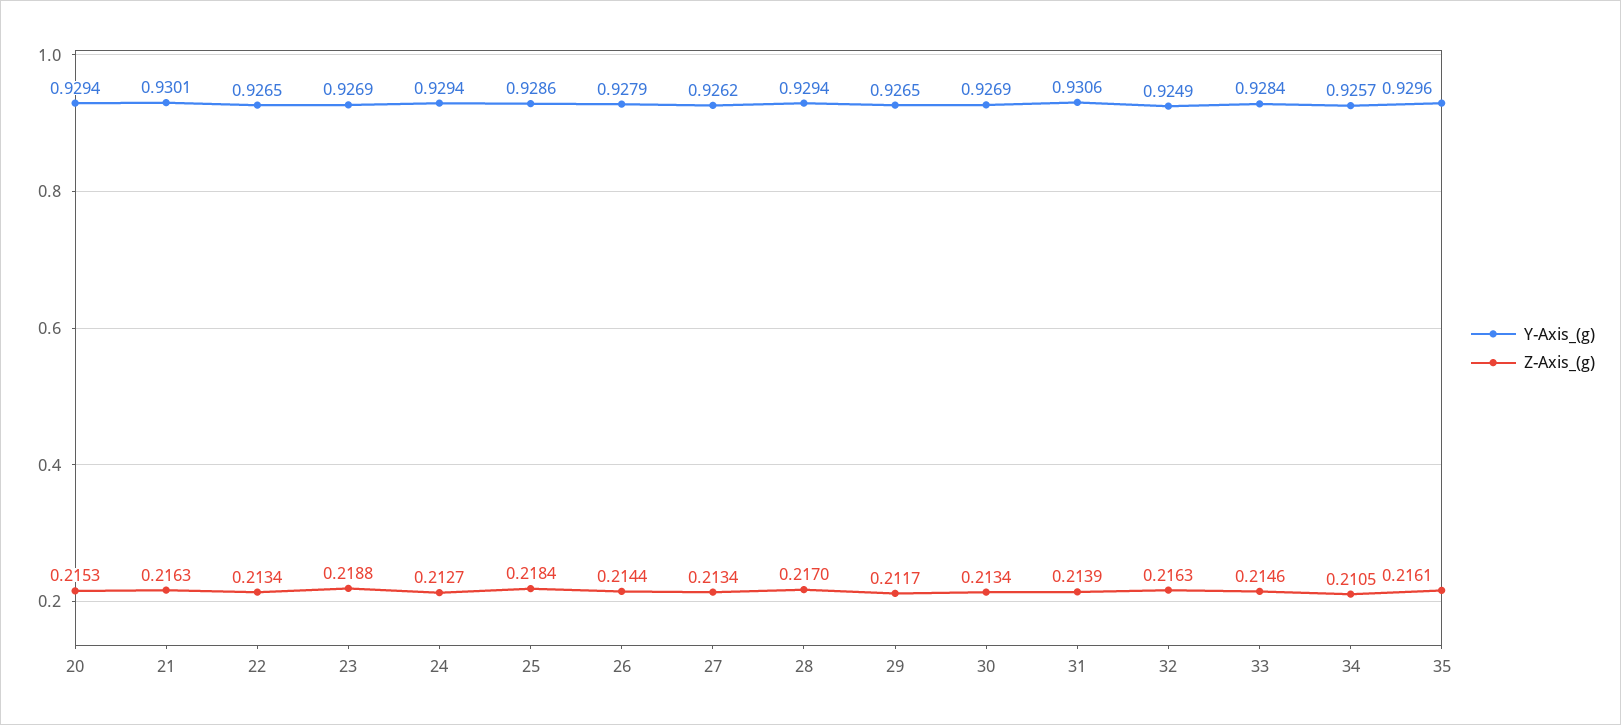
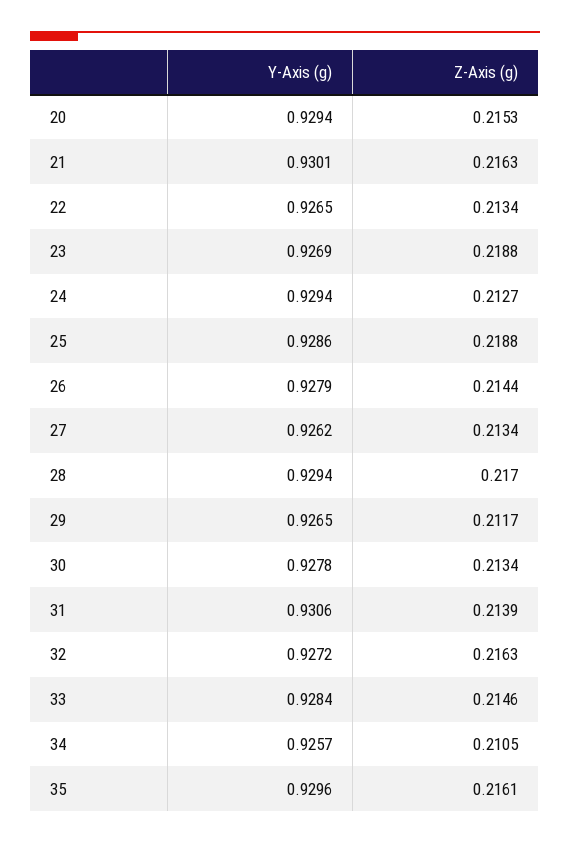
  {
    "Y-Axis_(g)": {
      "20": 0.9294,
      "21": 0.9301,
      "22": 0.9265,
      "23": 0.9269,
      "24": 0.9294,
      "25": 0.9286,
      "26": 0.9279,
      "27": 0.9262,
      "28": 0.9294,
      "29": 0.9265,
-     "30": 0.9269,
+     "30": 0.9278,
      "31": 0.9306,
-     "32": 0.9249,
+     "32": 0.9272,
      "33": 0.9284,
      "34": 0.9257,
      "35": 0.9296
    },
    "Z-Axis_(g)": {
      "20": 0.2153,
      "21": 0.2163,
      "22": 0.2134,
      "23": 0.2188,
      "24": 0.2127,
-     "25": 0.2184,
+     "25": 0.2188,
      "26": 0.2144,
      "27": 0.2134,
      "28": 0.217,
      "29": 0.2117,
      "30": 0.2134,
      "31": 0.2139,
      "32": 0.2163,
      "33": 0.2146,
      "34": 0.2105,
      "35": 0.2161
    }
  }

